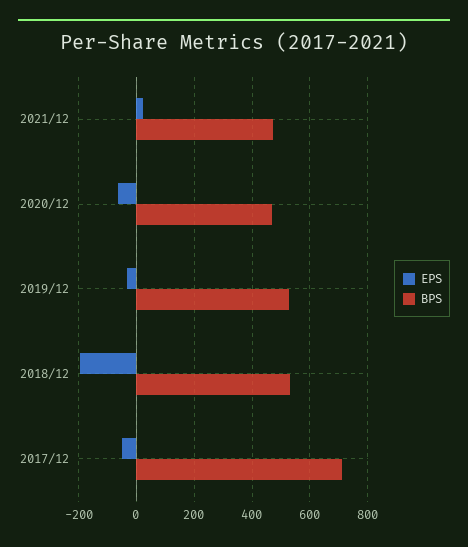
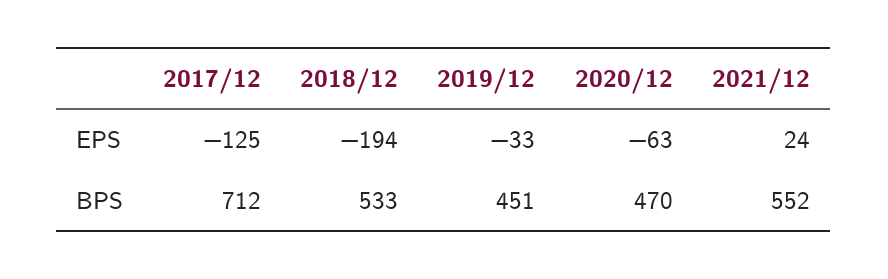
  {
    "EPS": {
      "2021/12": 24,
      "2020/12": -63,
      "2019/12": -33,
      "2018/12": -194,
-     "2017/12": -50
+     "2017/12": -125
    },
    "BPS": {
-     "2021/12": 475,
+     "2021/12": 552,
      "2020/12": 470,
-     "2019/12": 525,
+     "2019/12": 451,
      "2018/12": 533,
      "2017/12": 712
    }
  }

